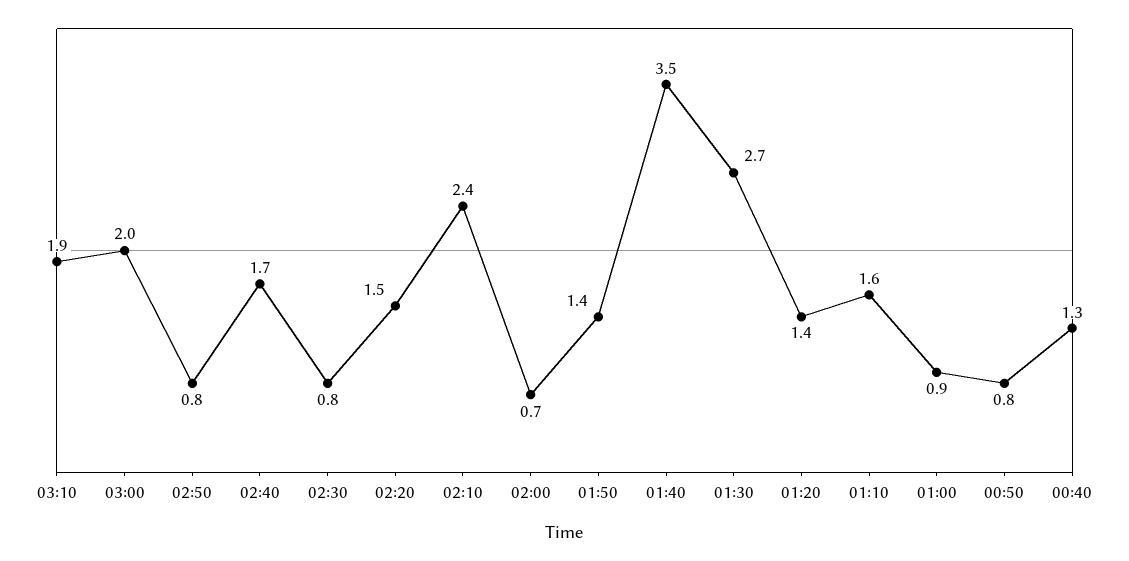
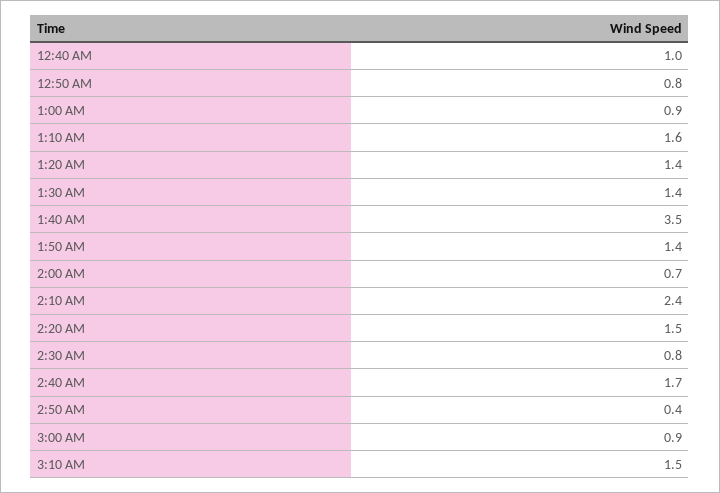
  {
-   "03:10": 1.9,
+   "03:10": 1.5,
-   "03:00": 2,
+   "03:00": 0.9,
-   "02:50": 0.8,
+   "02:50": 0.4,
    "02:40": 1.7,
    "02:30": 0.8,
    "02:20": 1.5,
    "02:10": 2.4,
    "02:00": 0.7,
    "01:50": 1.4,
    "01:40": 3.5,
-   "01:30": 2.7,
+   "01:30": 1.4,
    "01:20": 1.4,
    "01:10": 1.6,
    "01:00": 0.9,
    "00:50": 0.8,
-   "00:40": 1.3
+   "00:40": 1
  }

